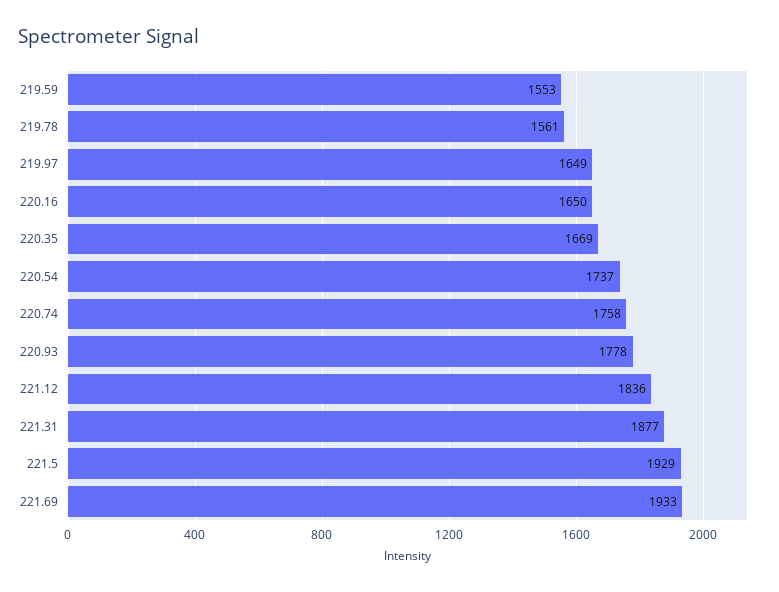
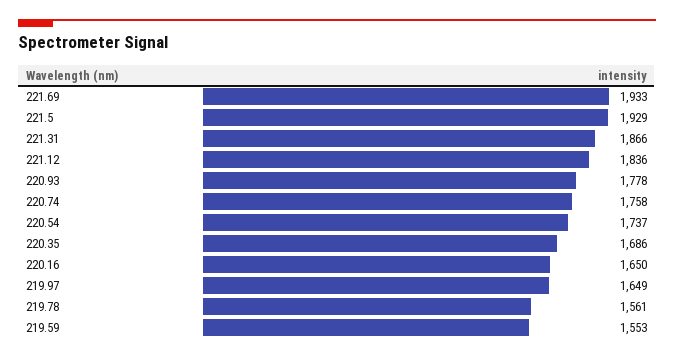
  {
    "219.59": 1553,
    "219.78": 1561,
    "219.97": 1649,
    "220.16": 1650,
-   "220.35": 1669,
+   "220.35": 1686,
    "220.54": 1737,
    "220.74": 1758,
    "220.93": 1778,
    "221.12": 1836,
-   "221.31": 1877,
+   "221.31": 1866,
    "221.5": 1929,
    "221.69": 1933
  }

